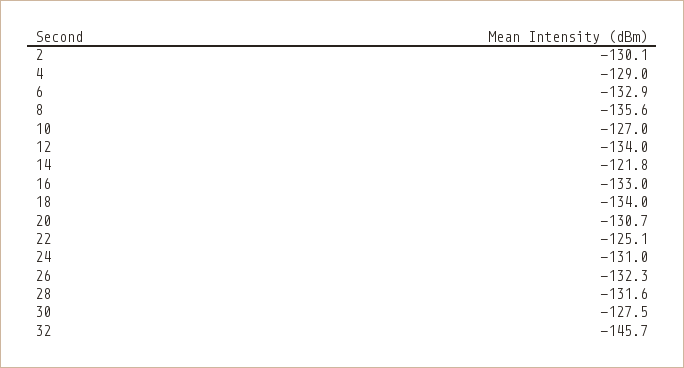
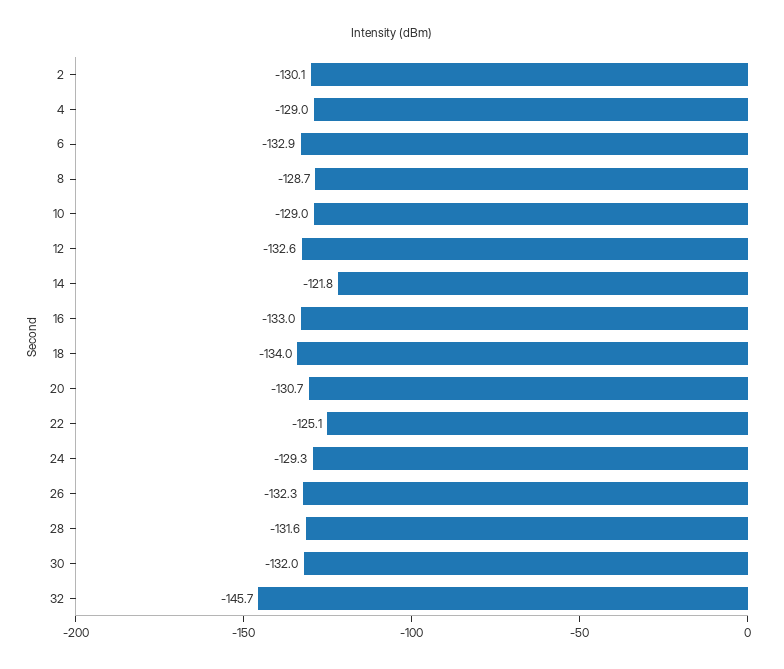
  {
    "2": -130.1,
    "4": -129,
    "6": -132.9,
-   "8": -135.6,
+   "8": -128.7,
-   "10": -127,
+   "10": -129,
-   "12": -134,
+   "12": -132.6,
    "14": -121.8,
    "16": -133,
    "18": -134,
    "20": -130.7,
    "22": -125.1,
-   "24": -131,
+   "24": -129.3,
    "26": -132.3,
    "28": -131.6,
-   "30": -127.5,
+   "30": -132,
    "32": -145.7
  }

